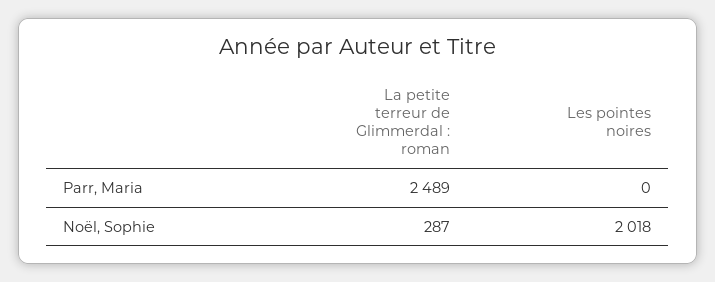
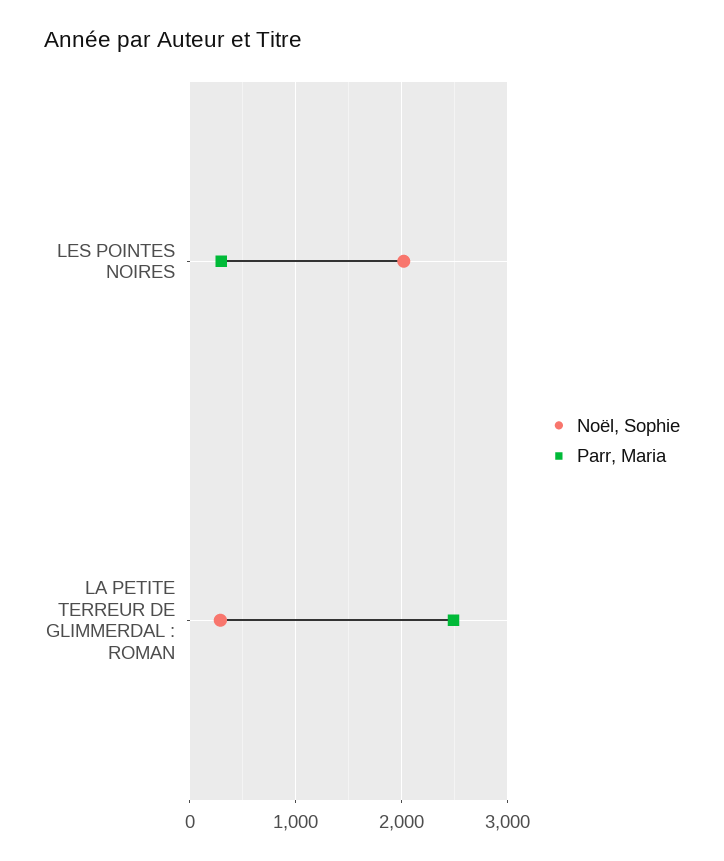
  {
    "Parr, Maria": {
      "La petite terreur de Glimmerdal : roman": 2489,
-     "Les pointes noires": 0
+     "Les pointes noires": 300
    },
    "Noël, Sophie": {
      "La petite terreur de Glimmerdal : roman": 287,
      "Les pointes noires": 2018
    }
  }

